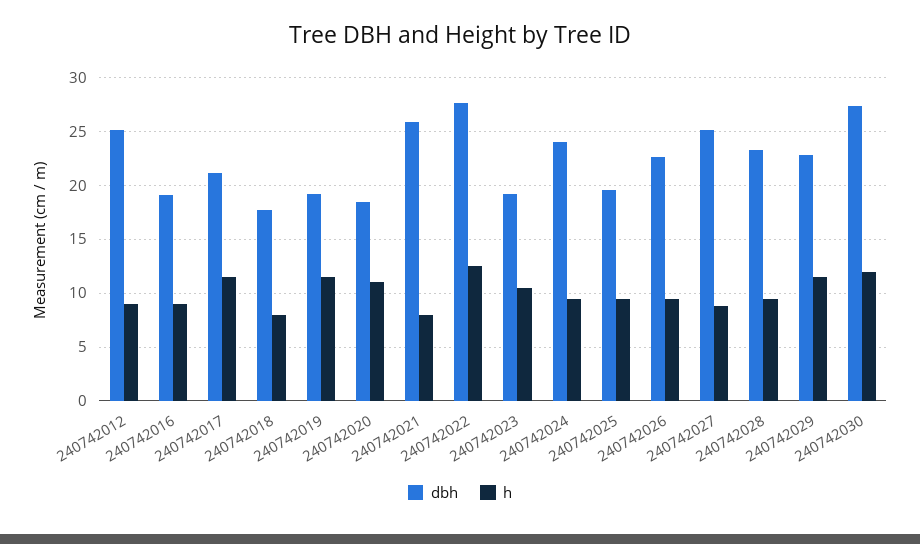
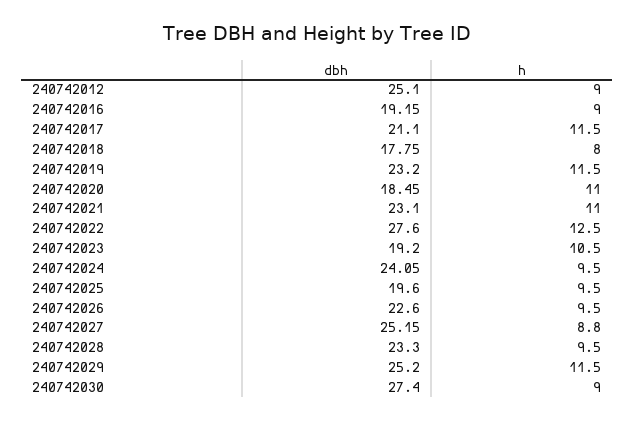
  {
    "dbh": {
      "240742012": 25.1,
      "240742016": 19.15,
      "240742017": 21.1,
      "240742018": 17.75,
-     "240742019": 19,
+     "240742019": 23.2,
      "240742020": 18.45,
-     "240742021": 26,
+     "240742021": 23.1,
      "240742022": 27.6,
      "240742023": 19.2,
      "240742024": 24.05,
      "240742025": 19.6,
      "240742026": 22.6,
      "240742027": 25.15,
      "240742028": 23.3,
-     "240742029": 23,
+     "240742029": 25.2,
      "240742030": 27.4
    },
    "h": {
      "240742012": 9,
      "240742016": 9,
      "240742017": 11.5,
      "240742018": 8,
      "240742019": 11.5,
      "240742020": 11,
-     "240742021": 8,
+     "240742021": 11,
      "240742022": 12.5,
      "240742023": 10.5,
      "240742024": 9.5,
      "240742025": 9.5,
      "240742026": 9.5,
      "240742027": 8.8,
      "240742028": 9.5,
      "240742029": 11.5,
-     "240742030": 12
+     "240742030": 9
    }
  }

